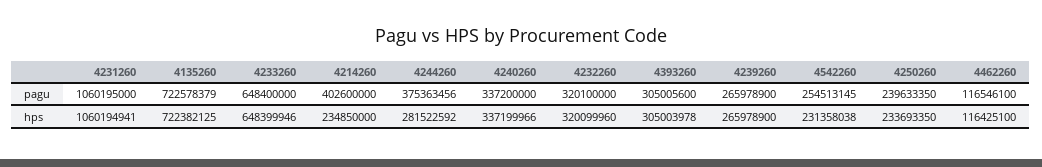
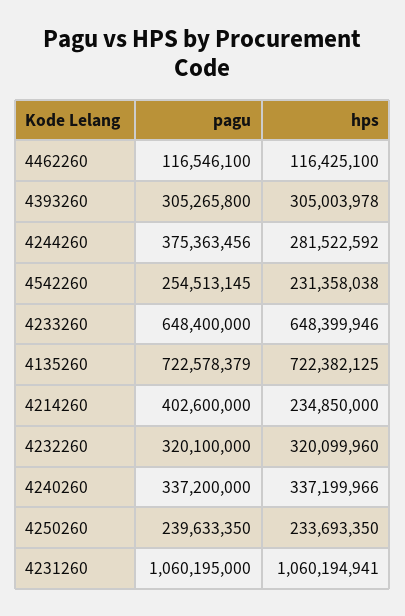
  {
    "4231260": {
      "pagu": 1060195000,
      "hps": 1060194941
    },
    "4135260": {
      "pagu": 722578379,
      "hps": 722382125
    },
    "4233260": {
      "pagu": 648400000,
      "hps": 648399946
    },
    "4214260": {
      "pagu": 402600000,
      "hps": 234850000
    },
    "4244260": {
      "pagu": 375363456,
      "hps": 281522592
    },
    "4240260": {
      "pagu": 337200000,
      "hps": 337199966
    },
    "4232260": {
      "pagu": 320100000,
      "hps": 320099960
    },
    "4393260": {
-     "pagu": 305005600,
+     "pagu": 305265800,
      "hps": 305003978
    },
-   "4239260": {
-     "pagu": 265978900,
-     "hps": 265978900
-   },
    "4542260": {
      "pagu": 254513145,
      "hps": 231358038
    },
    "4250260": {
      "pagu": 239633350,
      "hps": 233693350
    },
    "4462260": {
      "pagu": 116546100,
      "hps": 116425100
    }
  }

